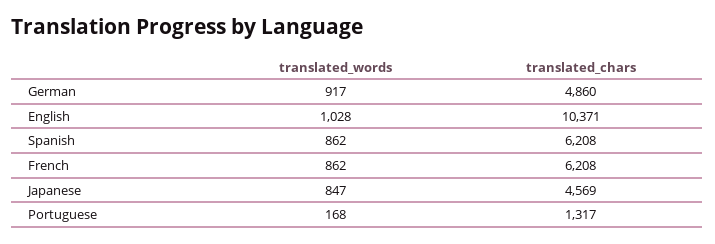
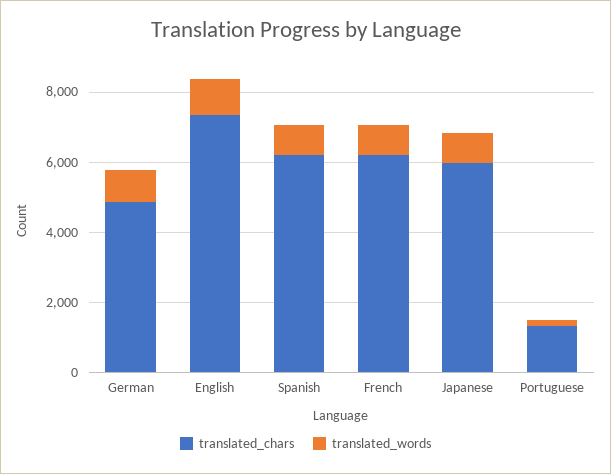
  {
    "translated_words": {
      "German": 917,
      "English": 1028,
      "Spanish": 862,
      "French": 862,
      "Japanese": 847,
      "Portuguese": 168
    },
    "translated_chars": {
      "German": 4860,
-     "English": 10371,
+     "English": 7500,
      "Spanish": 6208,
      "French": 6208,
-     "Japanese": 4569,
+     "Japanese": 6000,
      "Portuguese": 1317
    }
  }

